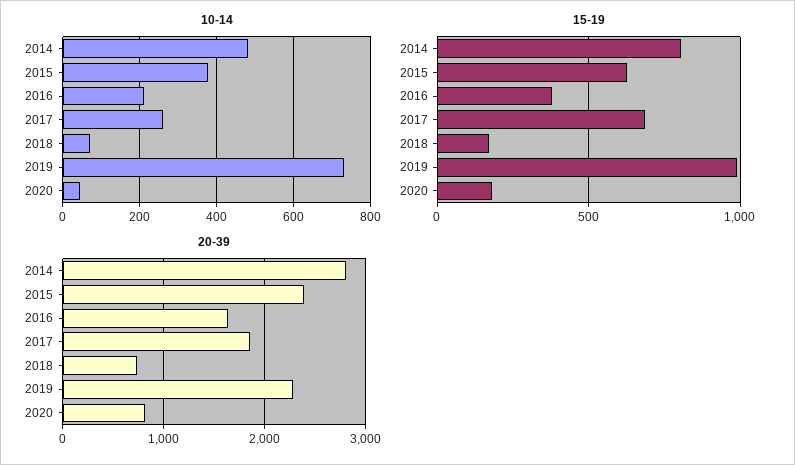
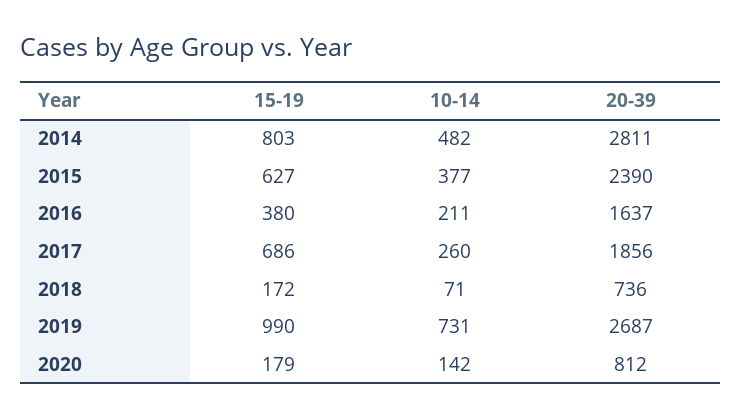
  {
    "10-14": {
      "2014": 482,
      "2015": 377,
      "2016": 211,
      "2017": 260,
      "2018": 71,
      "2019": 731,
-     "2020": 40
+     "2020": 142
    },
    "15-19": {
      "2014": 803,
      "2015": 627,
      "2016": 380,
      "2017": 686,
      "2018": 172,
      "2019": 990,
      "2020": 179
    },
    "20-39": {
      "2014": 2811,
      "2015": 2390,
      "2016": 1637,
      "2017": 1856,
      "2018": 736,
-     "2019": 2300,
+     "2019": 2687,
      "2020": 812
    }
  }

